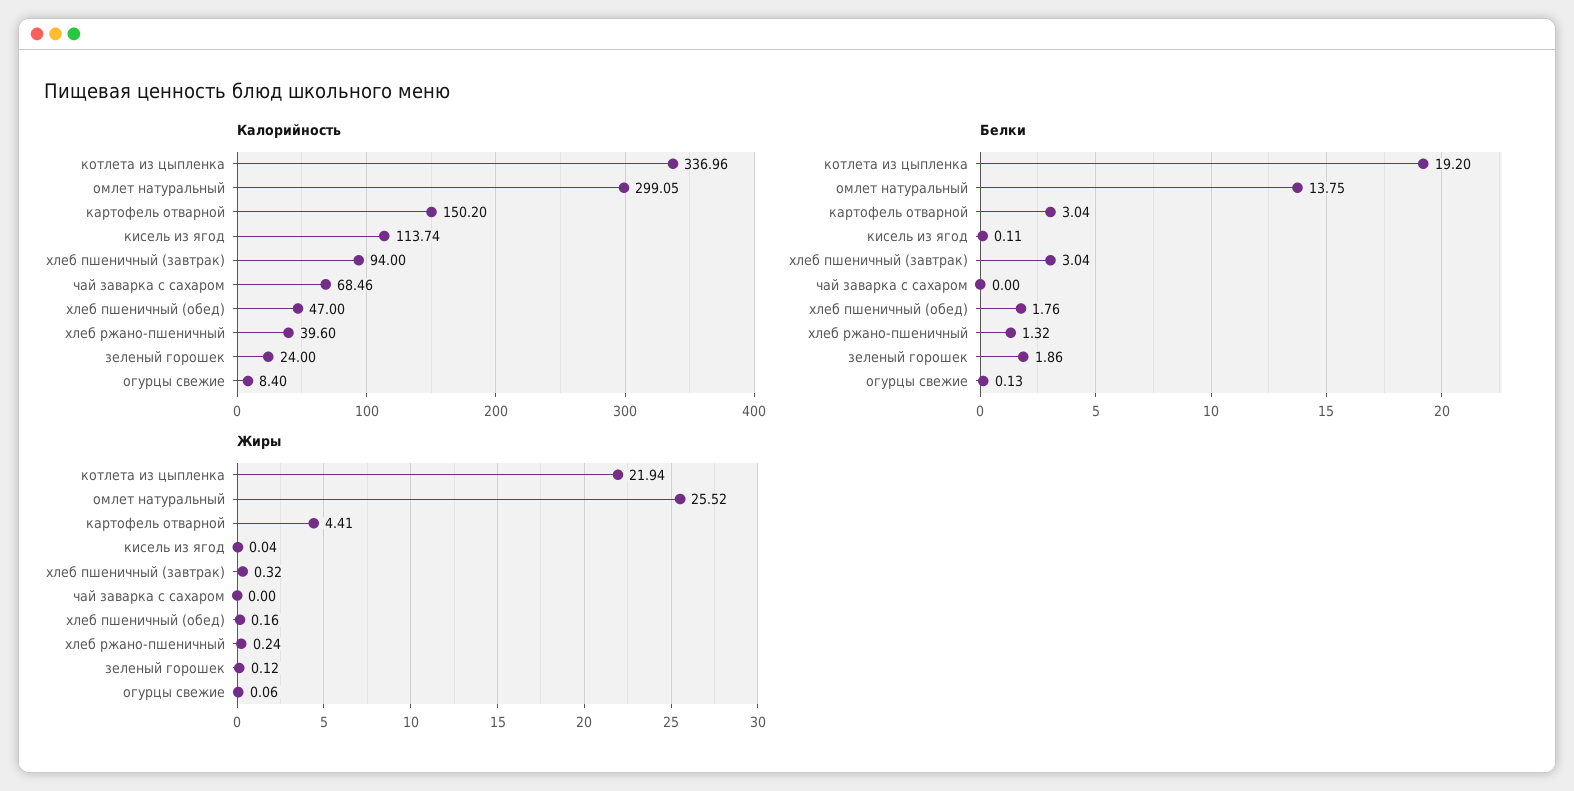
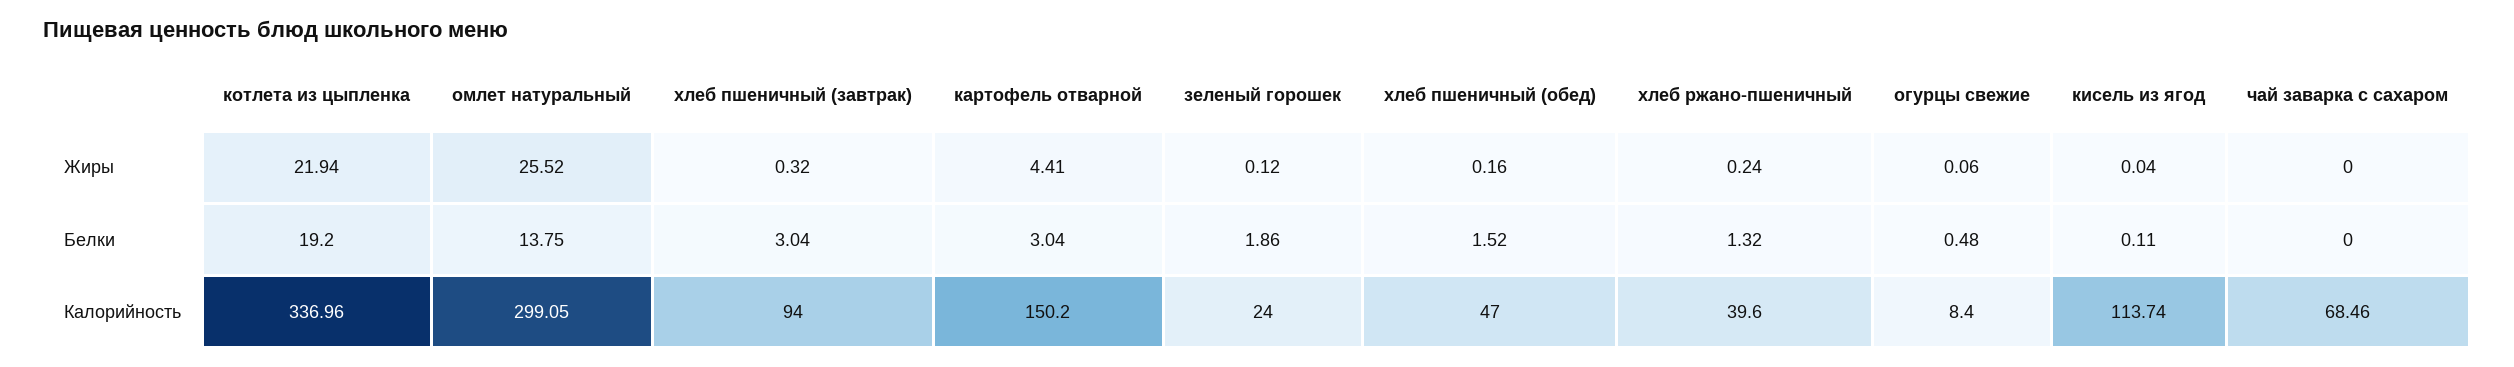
  {
    "Калорийность": {
      "котлета из цыпленка": 336.96,
      "омлет натуральный": 299.05,
      "картофель отварной": 150.2,
      "кисель из ягод": 113.74,
      "хлеб пшеничный (завтрак)": 94,
      "чай заварка с сахаром": 68.46,
      "хлеб пшеничный (обед)": 47,
      "хлеб ржано-пшеничный": 39.6,
      "зеленый горошек": 24,
      "огурцы свежие": 8.4
    },
    "Белки": {
      "котлета из цыпленка": 19.2,
      "омлет натуральный": 13.75,
      "картофель отварной": 3.04,
      "кисель из ягод": 0.11,
      "хлеб пшеничный (завтрак)": 3.04,
      "чай заварка с сахаром": 0,
-     "хлеб пшеничный (обед)": 1.76,
+     "хлеб пшеничный (обед)": 1.52,
      "хлеб ржано-пшеничный": 1.32,
      "зеленый горошек": 1.86,
-     "огурцы свежие": 0.13
+     "огурцы свежие": 0.48
    },
    "Жиры": {
      "котлета из цыпленка": 21.94,
      "омлет натуральный": 25.52,
      "картофель отварной": 4.41,
      "кисель из ягод": 0.04,
      "хлеб пшеничный (завтрак)": 0.32,
      "чай заварка с сахаром": 0,
      "хлеб пшеничный (обед)": 0.16,
      "хлеб ржано-пшеничный": 0.24,
      "зеленый горошек": 0.12,
      "огурцы свежие": 0.06
    }
  }

